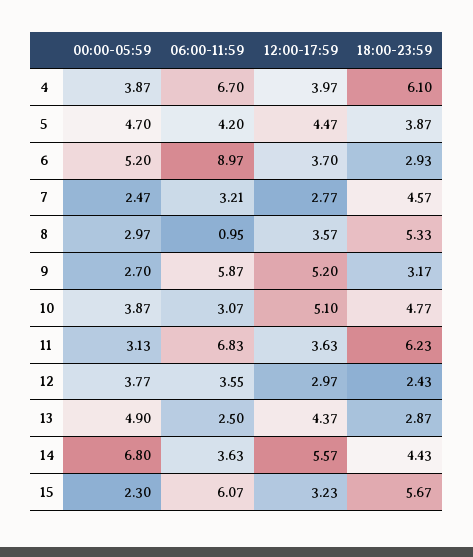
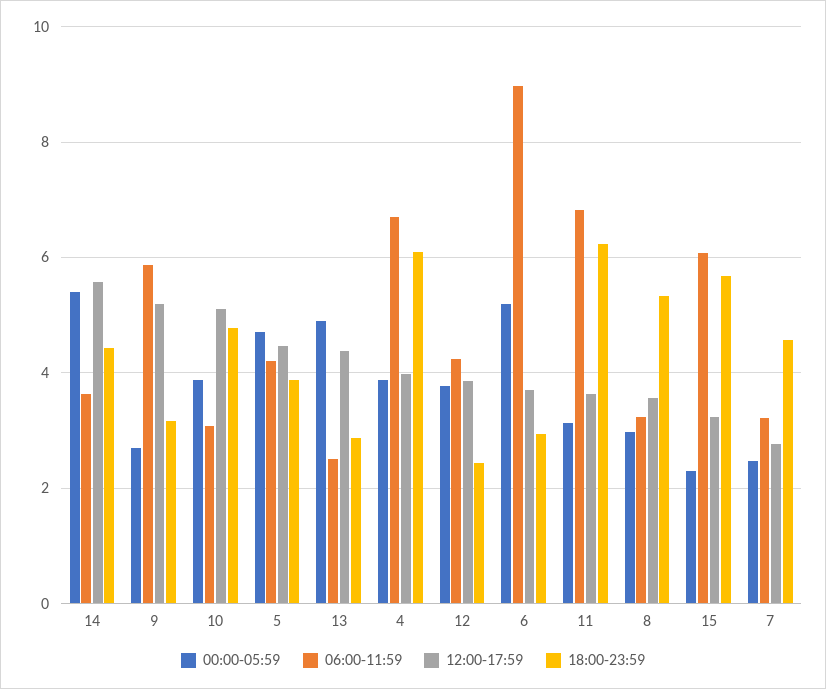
  {
    "00:00-05:59": {
      "4": 3.87,
      "5": 4.7,
      "6": 5.2,
      "7": 2.47,
      "8": 2.97,
      "9": 2.7,
      "10": 3.87,
      "11": 3.13,
      "12": 3.77,
      "13": 4.9,
-     "14": 6.8,
+     "14": 5.4,
      "15": 2.3
    },
    "06:00-11:59": {
      "4": 6.7,
      "5": 4.2,
      "6": 8.97,
      "7": 3.21,
-     "8": 0.95,
+     "8": 3.2,
      "9": 5.87,
      "10": 3.07,
      "11": 6.83,
-     "12": 3.55,
+     "12": 4.2,
      "13": 2.5,
      "14": 3.63,
      "15": 6.07
    },
    "12:00-17:59": {
      "4": 3.97,
      "5": 4.47,
      "6": 3.7,
      "7": 2.77,
      "8": 3.57,
      "9": 5.2,
      "10": 5.1,
      "11": 3.63,
-     "12": 2.97,
+     "12": 3.8,
      "13": 4.37,
      "14": 5.57,
      "15": 3.23
    },
    "18:00-23:59": {
      "4": 6.1,
      "5": 3.87,
      "6": 2.93,
      "7": 4.57,
      "8": 5.33,
      "9": 3.17,
      "10": 4.77,
      "11": 6.23,
      "12": 2.43,
      "13": 2.87,
      "14": 4.43,
      "15": 5.67
    }
  }

